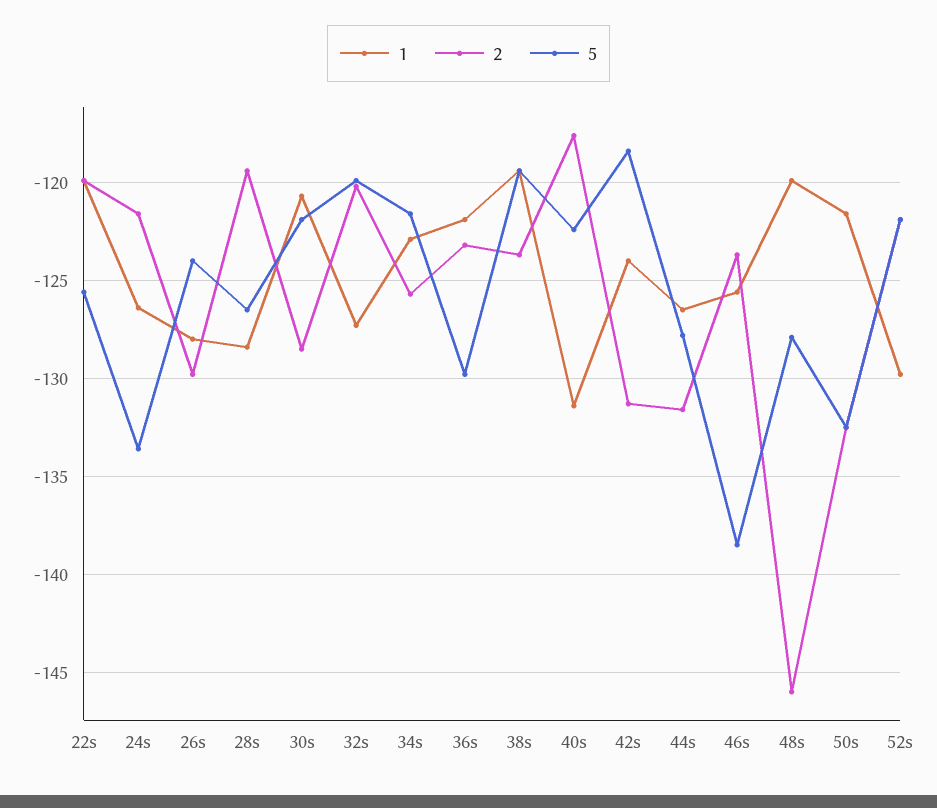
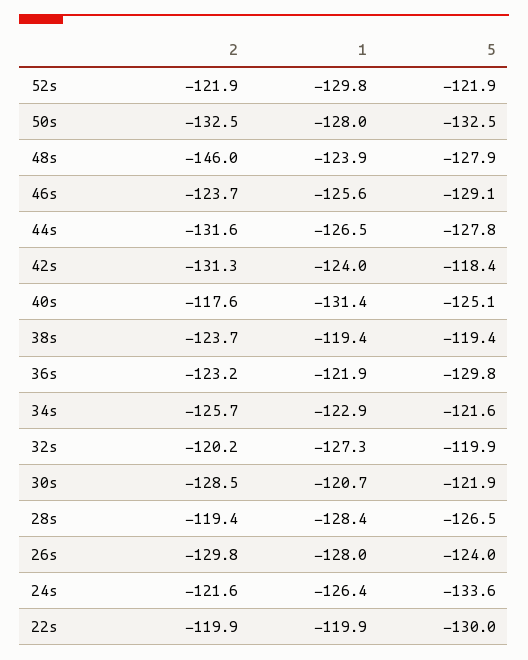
  {
    "1": {
      "22s": -119.9,
      "24s": -126.4,
      "26s": -128,
      "28s": -128.4,
      "30s": -120.7,
      "32s": -127.3,
      "34s": -122.9,
      "36s": -121.9,
      "38s": -119.4,
      "40s": -131.4,
      "42s": -124,
      "44s": -126.5,
      "46s": -125.6,
-     "48s": -120,
+     "48s": -123.9,
-     "50s": -121.5,
+     "50s": -128,
      "52s": -129.8
    },
    "2": {
      "22s": -119.9,
      "24s": -121.6,
      "26s": -129.8,
      "28s": -119.4,
      "30s": -128.5,
      "32s": -120.2,
      "34s": -125.7,
      "36s": -123.2,
      "38s": -123.7,
      "40s": -117.6,
      "42s": -131.3,
      "44s": -131.6,
      "46s": -123.7,
      "48s": -146,
      "50s": -132.5,
      "52s": -121.9
    },
    "5": {
-     "22s": -125.5,
+     "22s": -130,
      "24s": -133.6,
      "26s": -124,
      "28s": -126.5,
      "30s": -121.9,
      "32s": -119.9,
      "34s": -121.6,
      "36s": -129.8,
      "38s": -119.4,
-     "40s": -122.5,
+     "40s": -125.1,
      "42s": -118.4,
      "44s": -127.8,
-     "46s": -138.5,
+     "46s": -129.1,
      "48s": -127.9,
      "50s": -132.5,
      "52s": -121.9
    }
  }

